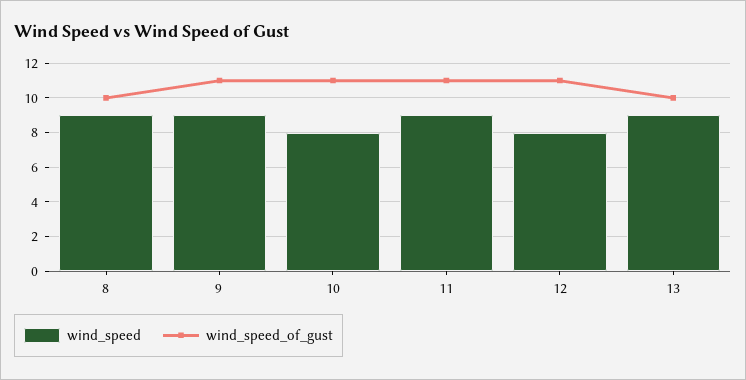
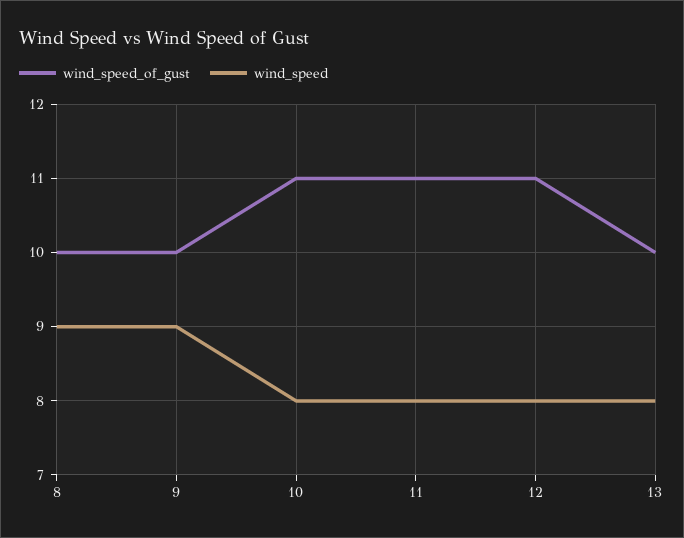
  {
    "wind_speed": {
      "8": 9,
      "9": 9,
      "10": 8,
-     "11": 9,
+     "11": 8,
      "12": 8,
-     "13": 9
+     "13": 8
    },
    "wind_speed_of_gust": {
      "8": 10,
-     "9": 11,
+     "9": 10,
      "10": 11,
      "11": 11,
      "12": 11,
      "13": 10
    }
  }

